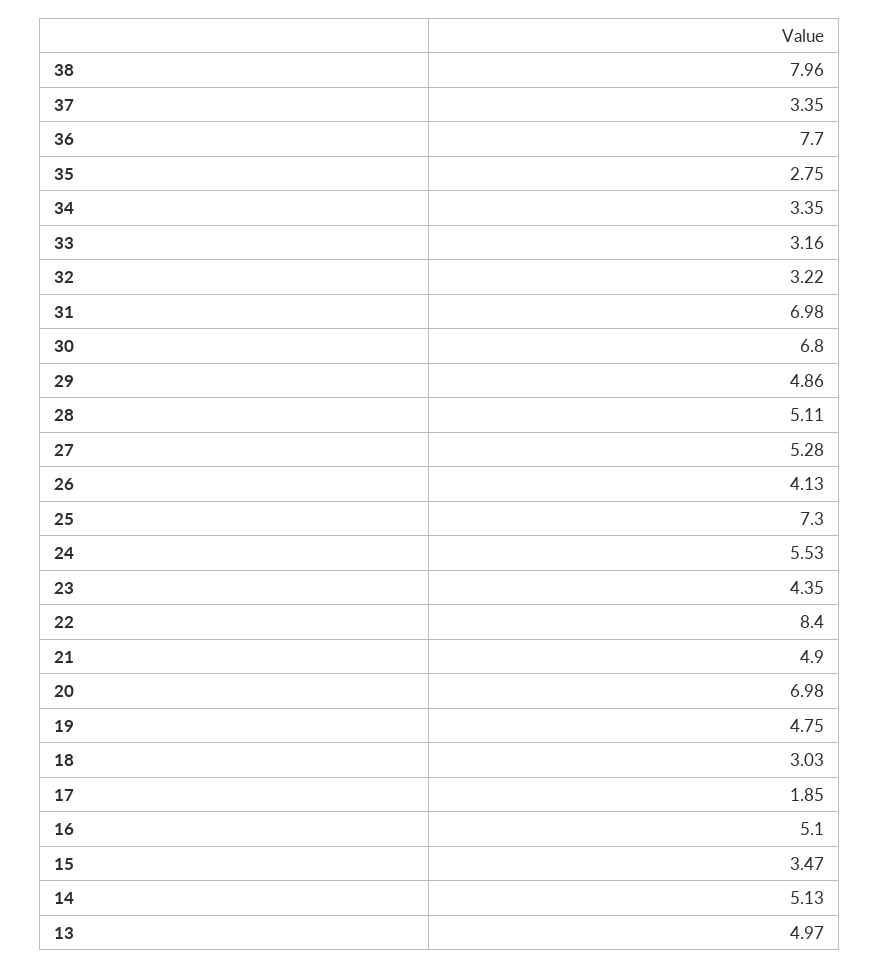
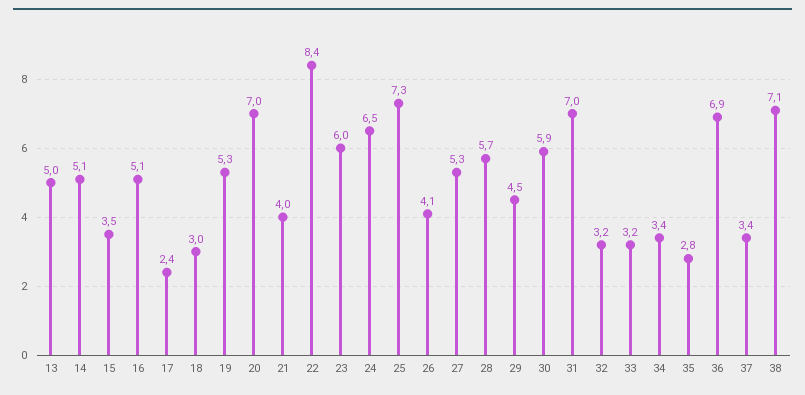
  {
-   "38": 7.96,
+   "38": 7.1,
    "37": 3.35,
-   "36": 7.7,
+   "36": 6.9,
    "35": 2.75,
    "34": 3.35,
    "33": 3.16,
    "32": 3.22,
    "31": 6.98,
-   "30": 6.8,
+   "30": 5.9,
-   "29": 4.86,
+   "29": 4.5,
-   "28": 5.11,
+   "28": 5.7,
    "27": 5.28,
    "26": 4.13,
    "25": 7.3,
-   "24": 5.53,
+   "24": 6.5,
-   "23": 4.35,
+   "23": 6,
    "22": 8.4,
-   "21": 4.9,
+   "21": 4,
    "20": 6.98,
-   "19": 4.75,
+   "19": 5.3,
    "18": 3.03,
-   "17": 1.85,
+   "17": 2.4,
    "16": 5.1,
    "15": 3.47,
    "14": 5.13,
    "13": 4.97
  }

